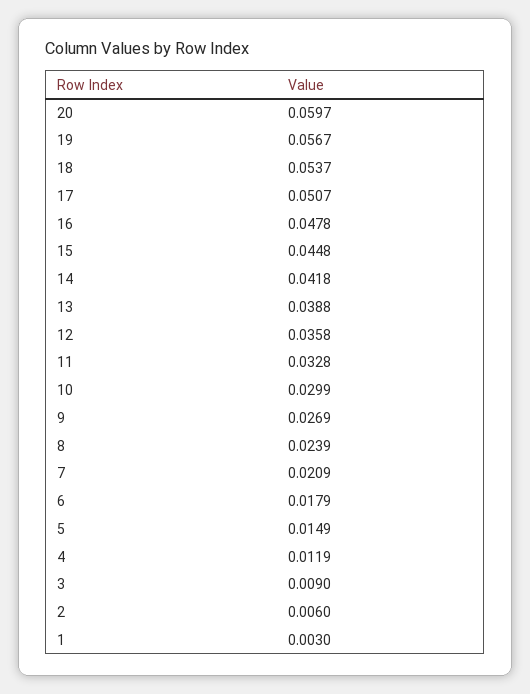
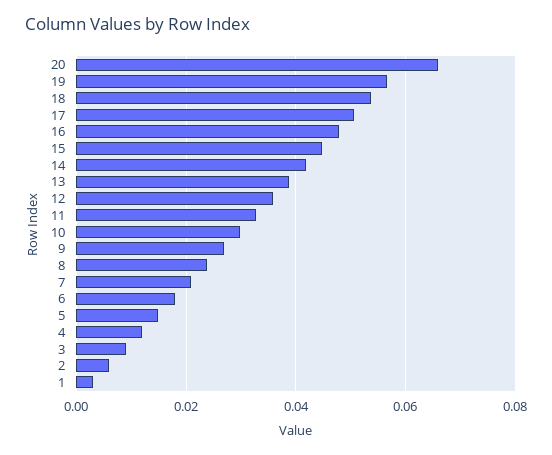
  {
-   "20": 0.0597,
+   "20": 0.066,
    "19": 0.0567,
    "18": 0.0537,
    "17": 0.0507,
    "16": 0.0478,
    "15": 0.0448,
    "14": 0.0418,
    "13": 0.0388,
    "12": 0.0358,
    "11": 0.0328,
    "10": 0.0299,
    "9": 0.0269,
    "8": 0.0239,
    "7": 0.0209,
    "6": 0.0179,
    "5": 0.0149,
    "4": 0.0119,
    "3": 0.009,
    "2": 0.006,
    "1": 0.003
  }

